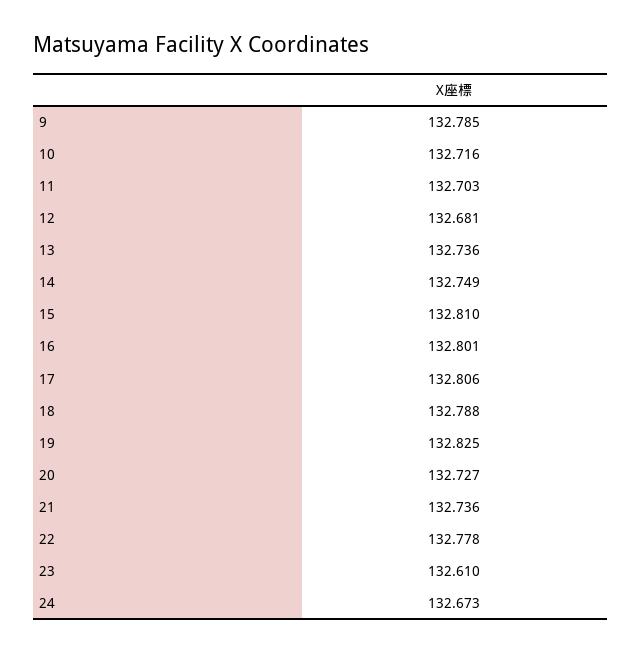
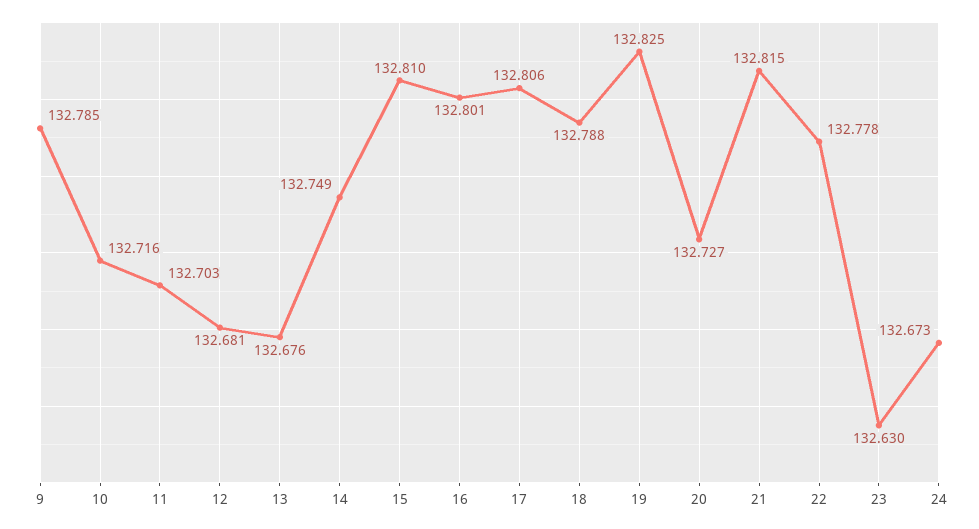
  {
    "9": 132.785,
    "10": 132.716,
    "11": 132.703,
    "12": 132.681,
-   "13": 132.736,
+   "13": 132.676,
    "14": 132.749,
    "15": 132.81,
    "16": 132.801,
    "17": 132.806,
    "18": 132.788,
    "19": 132.825,
    "20": 132.727,
-   "21": 132.736,
+   "21": 132.815,
    "22": 132.778,
-   "23": 132.61,
+   "23": 132.63,
    "24": 132.673
  }

